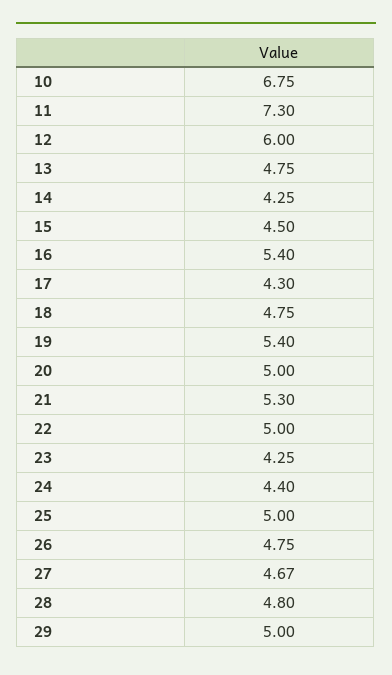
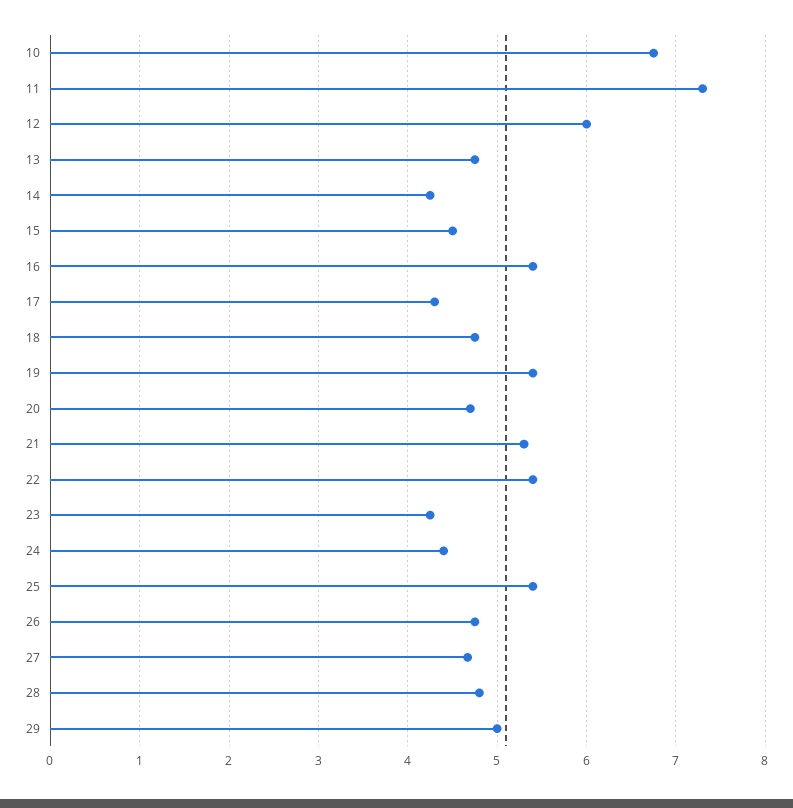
  {
    "10": 6.75,
    "11": 7.3,
    "12": 6,
    "13": 4.75,
    "14": 4.25,
    "15": 4.5,
    "16": 5.4,
    "17": 4.3,
    "18": 4.75,
    "19": 5.4,
-   "20": 5,
+   "20": 4.7,
    "21": 5.3,
-   "22": 5,
+   "22": 5.4,
    "23": 4.25,
    "24": 4.4,
-   "25": 5,
+   "25": 5.4,
    "26": 4.75,
    "27": 4.67,
    "28": 4.8,
    "29": 5
  }

